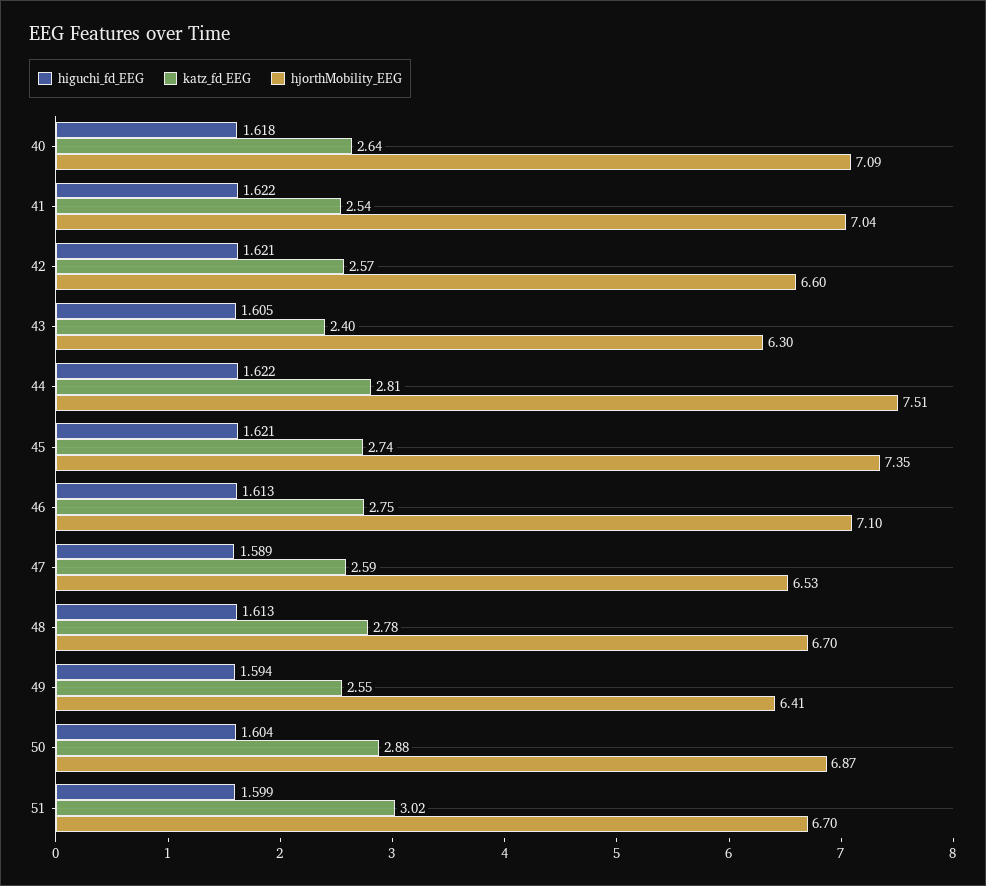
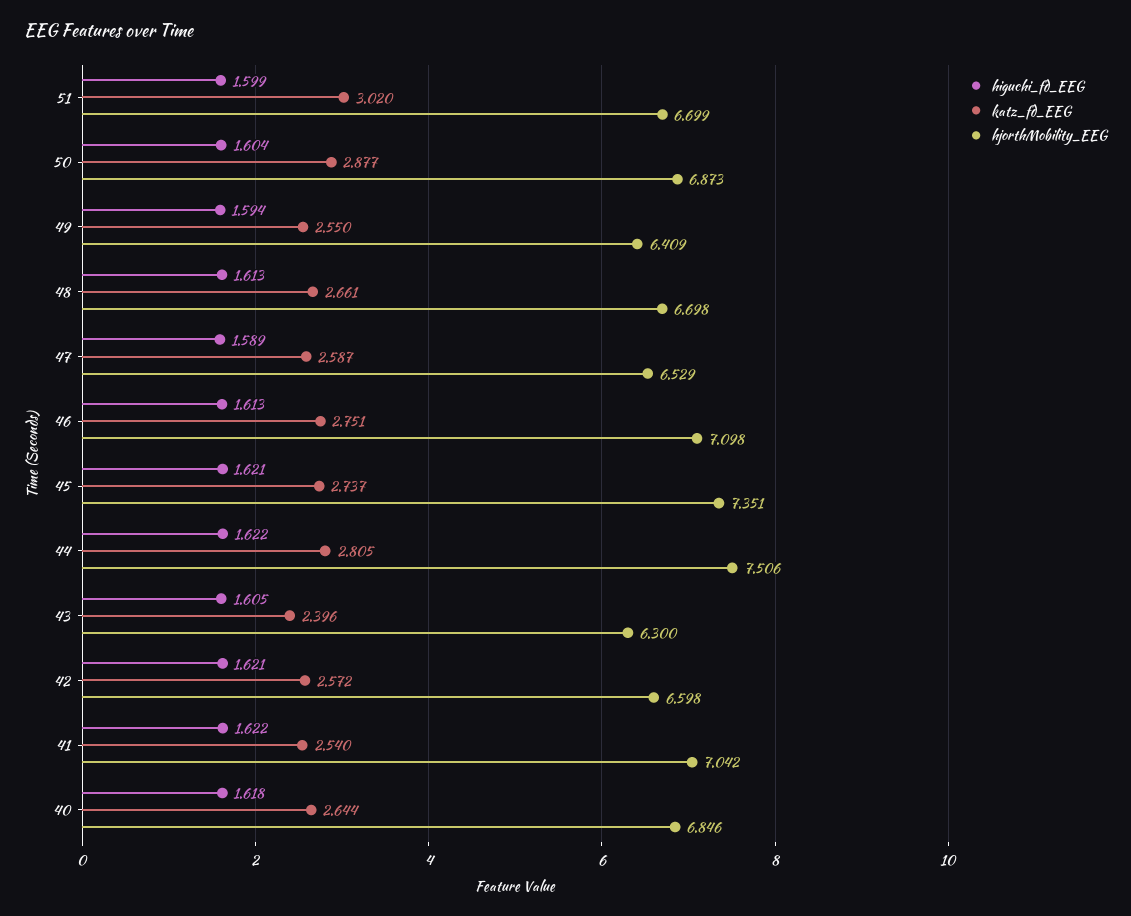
  {
    "higuchi_fd_EEG": {
      "40": 1.618,
      "41": 1.622,
      "42": 1.621,
      "43": 1.605,
      "44": 1.622,
      "45": 1.621,
      "46": 1.613,
      "47": 1.589,
      "48": 1.613,
      "49": 1.594,
      "50": 1.604,
      "51": 1.599
    },
    "katz_fd_EEG": {
      "40": 2.644,
      "41": 2.54,
      "42": 2.572,
      "43": 2.396,
      "44": 2.805,
      "45": 2.737,
      "46": 2.751,
      "47": 2.587,
-     "48": 2.78,
+     "48": 2.661,
      "49": 2.55,
      "50": 2.877,
      "51": 3.02
    },
    "hjorthMobility_EEG": {
-     "40": 7.09,
+     "40": 6.846,
      "41": 7.042,
      "42": 6.598,
      "43": 6.3,
      "44": 7.506,
      "45": 7.351,
      "46": 7.098,
      "47": 6.529,
      "48": 6.698,
      "49": 6.409,
      "50": 6.873,
      "51": 6.699
    }
  }

